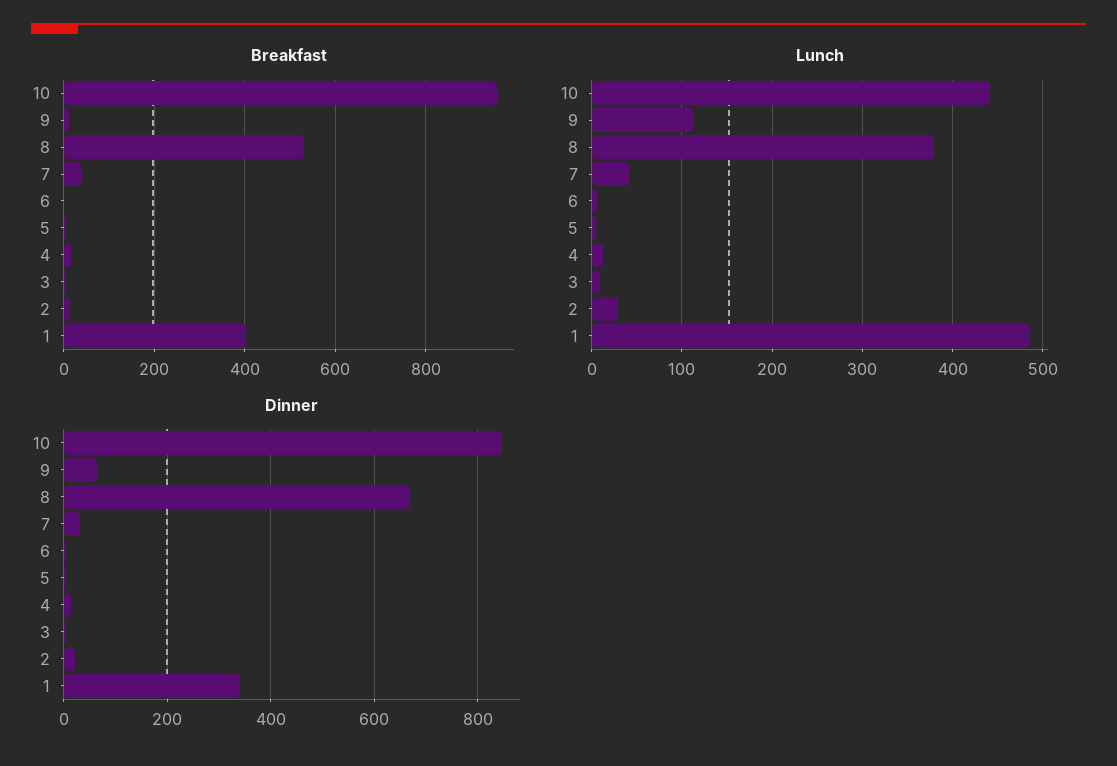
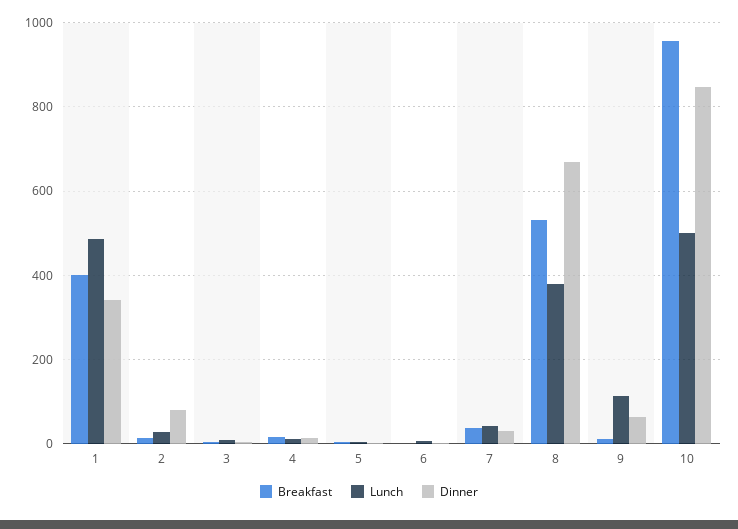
  {
    "Breakfast": {
      "10": 960,
      "9": 20,
      "8": 540,
      "7": 40,
      "6": 0,
      "5": 0,
      "4": 20,
      "3": 0,
      "2": 20,
      "1": 400
    },
    "Lunch": {
-     "10": 440,
+     "10": 500,
      "9": 110,
      "8": 380,
      "7": 40,
      "6": 10,
      "5": 0,
      "4": 10,
      "3": 10,
      "2": 30,
      "1": 490
    },
    "Dinner": {
      "10": 840,
      "9": 60,
      "8": 660,
      "7": 40,
      "6": 0,
      "5": 0,
      "4": 20,
      "3": 0,
-     "2": 20,
+     "2": 80,
      "1": 340
    }
  }

